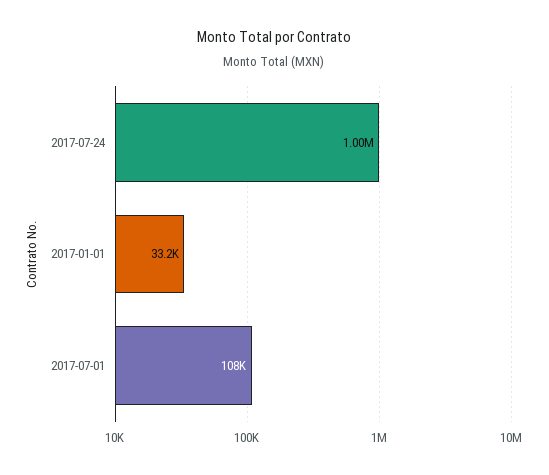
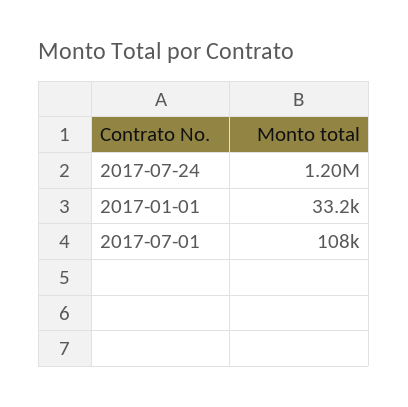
  {
-   "2017-07-24": 1000000,
+   "2017-07-24": 1200000,
    "2017-01-01": 33200,
    "2017-07-01": 108000
  }

